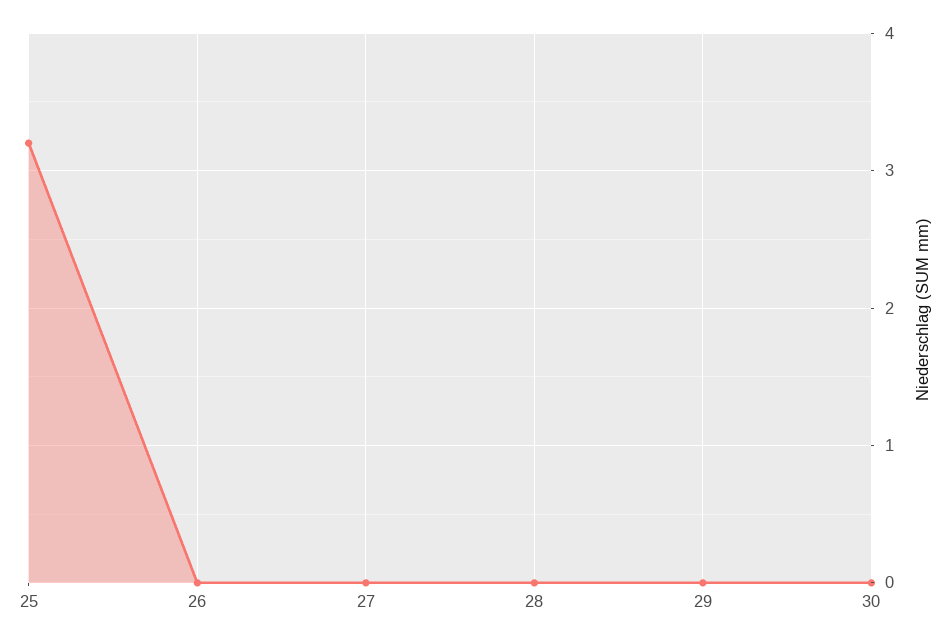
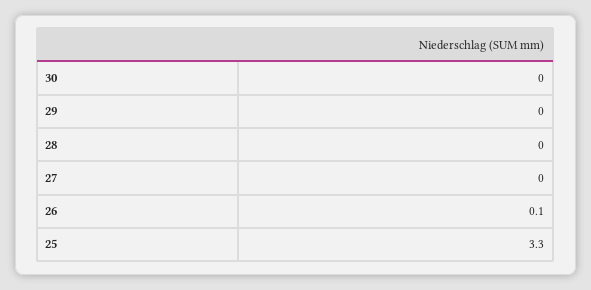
  {
-   "25": 3.2,
+   "25": 3.3,
-   "26": 0,
+   "26": 0.1,
    "27": 0,
    "28": 0,
    "29": 0,
    "30": 0
  }

